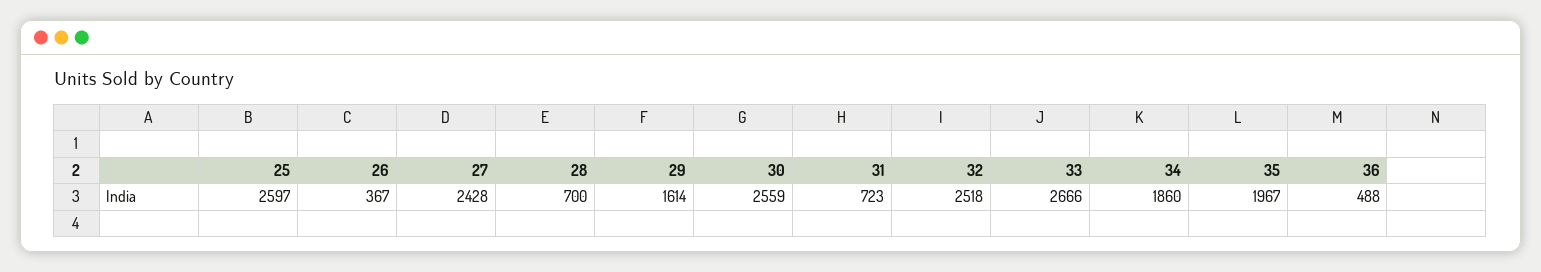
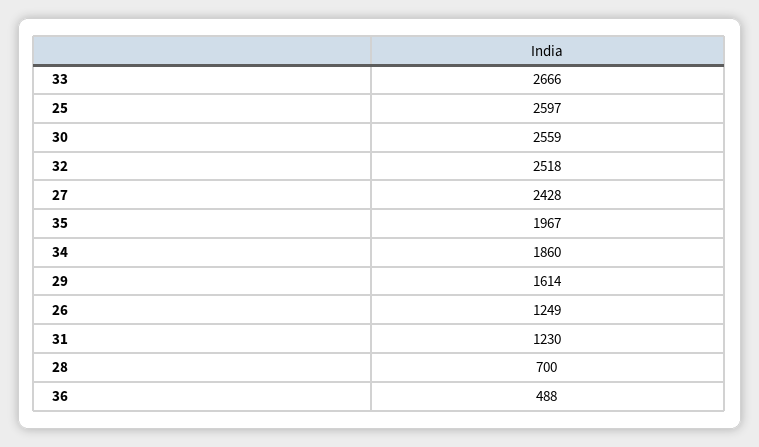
  {
    "25": 2597,
-   "26": 367,
+   "26": 1249,
    "27": 2428,
    "28": 700,
    "29": 1614,
    "30": 2559,
-   "31": 723,
+   "31": 1230,
    "32": 2518,
    "33": 2666,
    "34": 1860,
    "35": 1967,
    "36": 488
  }

